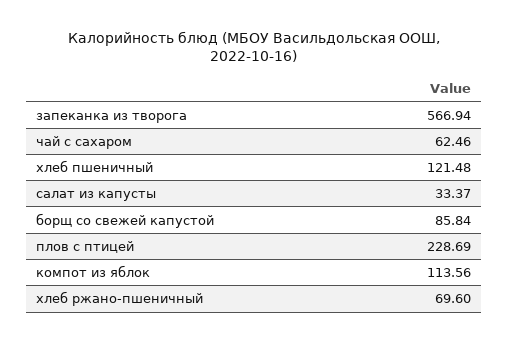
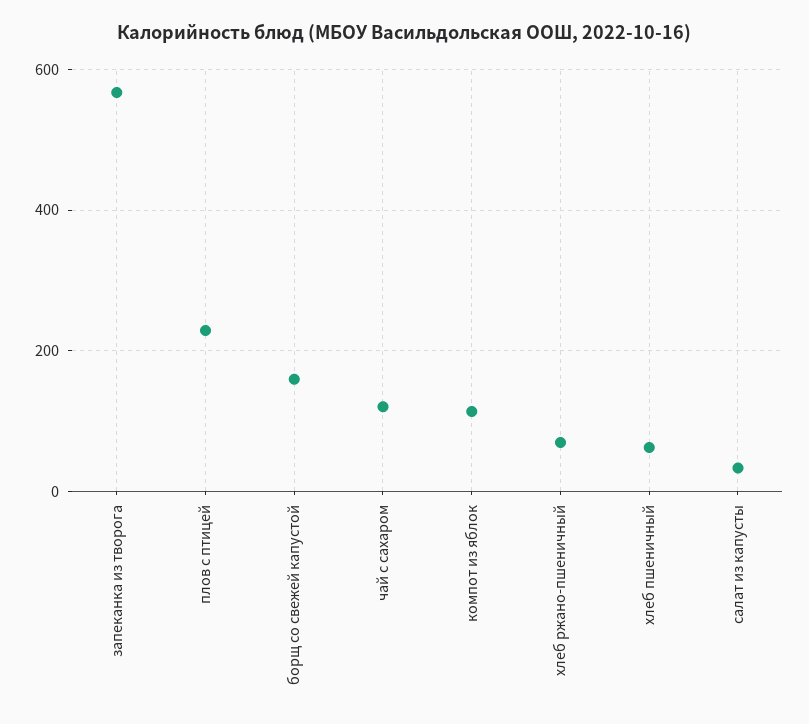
  {
    "запеканка из творога": 566.94,
-   "чай с сахаром": 62.46,
+   "чай с сахаром": 120,
-   "хлеб пшеничный": 121.48,
+   "хлеб пшеничный": 60,
    "салат из капусты": 33.37,
-   "борщ со свежей капустой": 85.84,
+   "борщ со свежей капустой": 160,
    "плов с птицей": 228.69,
    "компот из яблок": 113.56,
    "хлеб ржано-пшеничный": 69.6
  }

